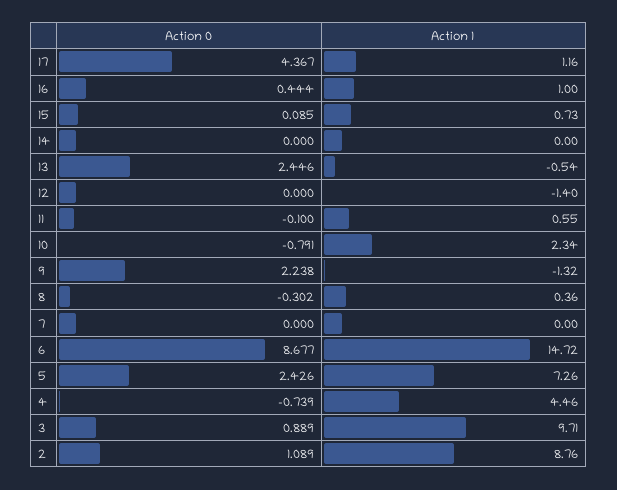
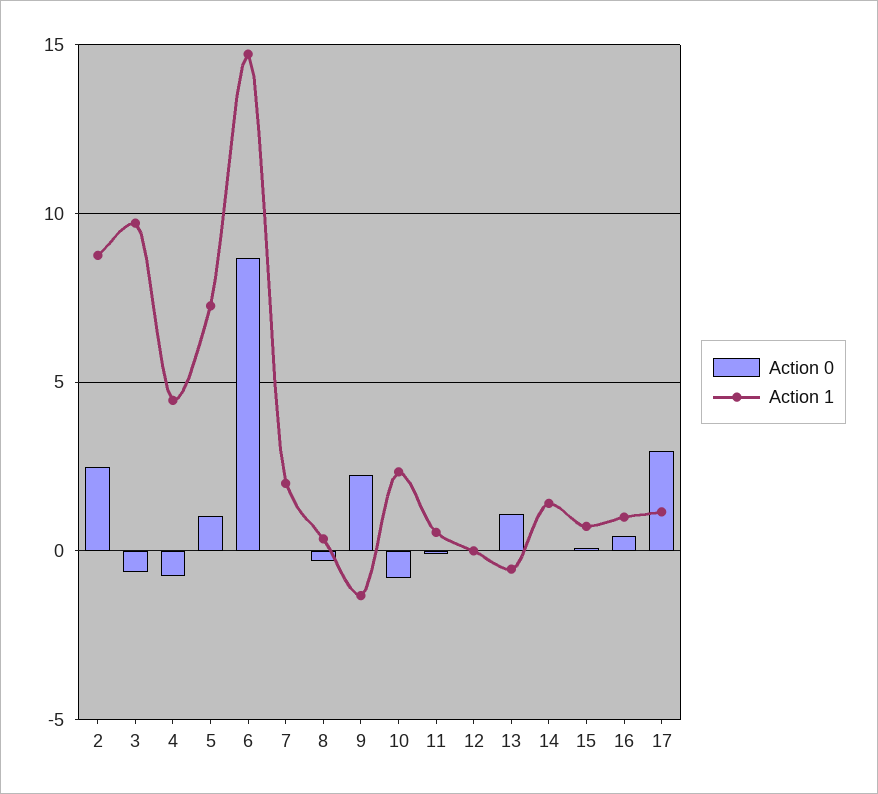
  {
    "Action 0": {
-     "17": 4.367,
+     "17": 3,
      "16": 0.444,
      "15": 0.085,
      "14": 0,
-     "13": 2.446,
+     "13": 1,
      "12": 0,
      "11": -0.1,
      "10": -0.791,
      "9": 2.238,
      "8": -0.302,
      "7": 0,
      "6": 8.677,
-     "5": 2.426,
+     "5": 1,
      "4": -0.739,
-     "3": 0.889,
+     "3": -0.5,
-     "2": 1.089
+     "2": 2.5
    },
    "Action 1": {
      "17": 1.16,
      "16": 1,
      "15": 0.73,
-     "14": 0,
+     "14": 1.5,
      "13": -0.54,
-     "12": -1.4,
+     "12": 0,
      "11": 0.55,
      "10": 2.34,
      "9": -1.32,
      "8": 0.36,
-     "7": 0,
+     "7": 2,
      "6": 14.72,
      "5": 7.26,
      "4": 4.46,
      "3": 9.71,
      "2": 8.76
    }
  }

